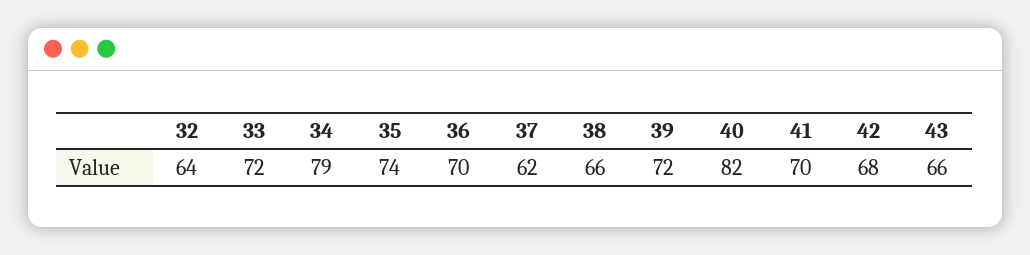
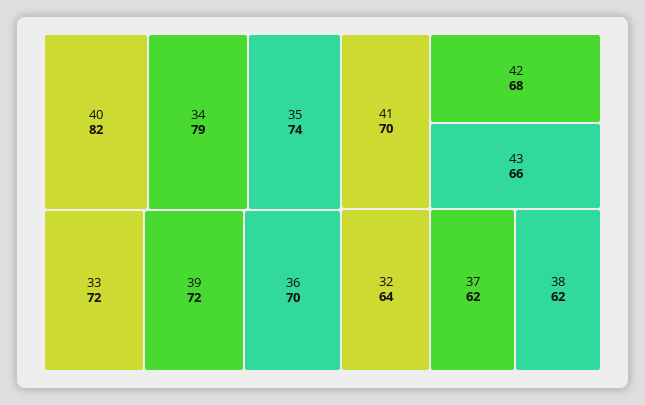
  {
    "32": 64,
    "33": 72,
    "34": 79,
    "35": 74,
    "36": 70,
    "37": 62,
-   "38": 66,
+   "38": 62,
    "39": 72,
    "40": 82,
    "41": 70,
    "42": 68,
    "43": 66
  }

